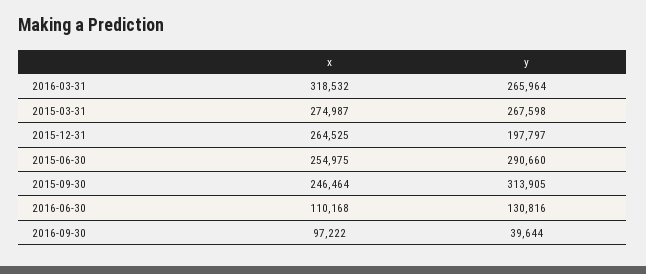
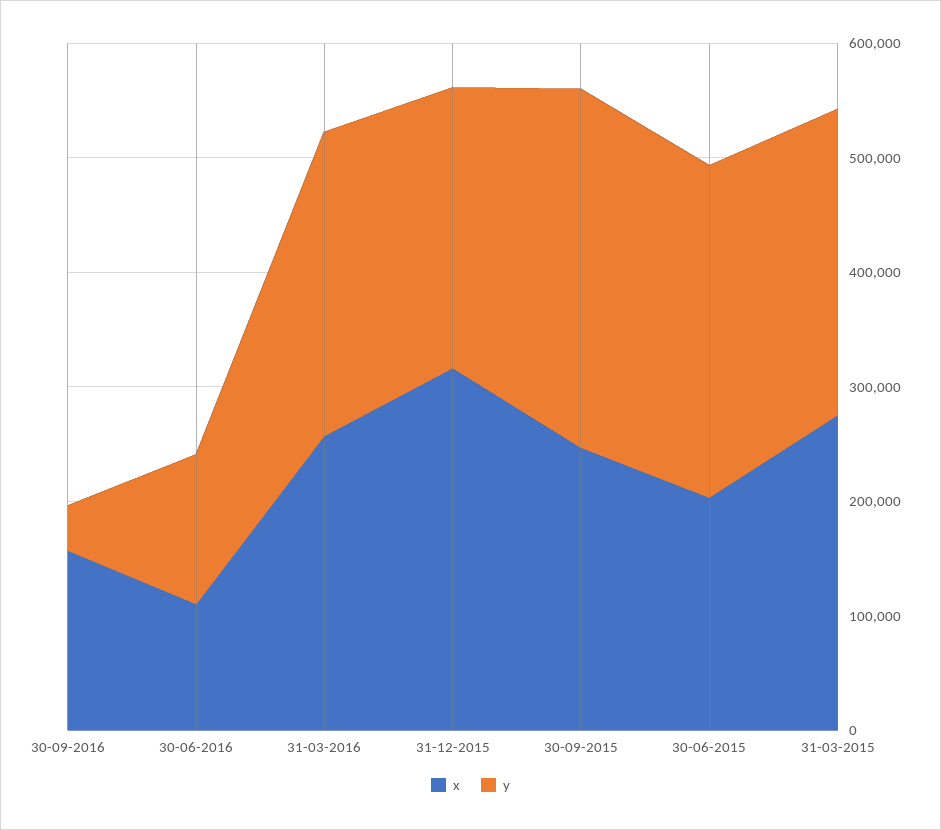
  {
    "x": {
-     "2016-03-31": 318532,
+     "2016-03-31": 260000,
      "2015-03-31": 274987,
-     "2015-12-31": 264525,
+     "2015-12-31": 320000,
-     "2015-06-30": 254975,
+     "2015-06-30": 200000,
      "2015-09-30": 246464,
      "2016-06-30": 110168,
-     "2016-09-30": 97222
+     "2016-09-30": 160000
    },
    "y": {
      "2016-03-31": 265964,
      "2015-03-31": 267598,
-     "2015-12-31": 197797,
+     "2015-12-31": 240000,
      "2015-06-30": 290660,
      "2015-09-30": 313905,
      "2016-06-30": 130816,
      "2016-09-30": 39644
    }
  }

